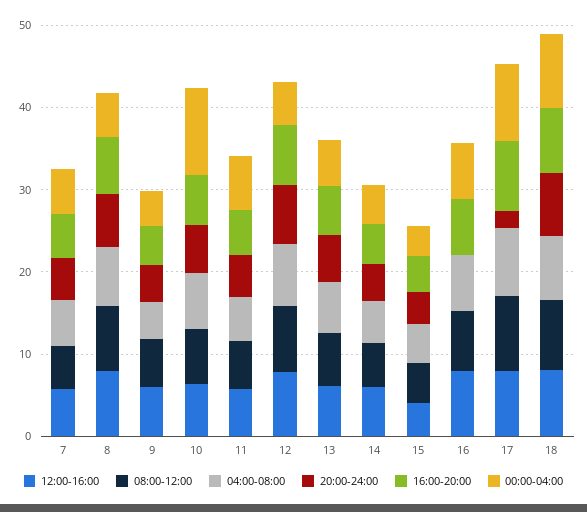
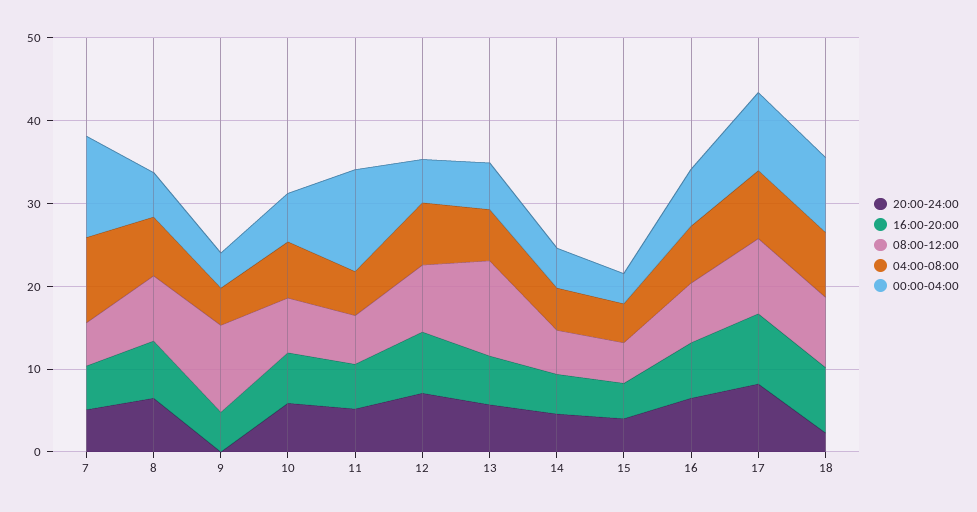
  {
-   "12:00-16:00": {
-     "7": 6,
-     "8": 8,
-     "9": 6,
-     "10": 6,
-     "11": 6,
-     "12": 8,
-     "13": 6,
-     "14": 6,
-     "15": 4,
-     "16": 8,
-     "17": 8,
-     "18": 8
-   },
    "08:00-12:00": {
      "7": 6,
      "8": 8,
-     "9": 6,
+     "9": 10,
      "10": 6,
      "11": 6,
      "12": 8,
-     "13": 6,
+     "13": 12,
      "14": 6,
      "15": 4,
      "16": 8,
      "17": 10,
      "18": 8
    },
    "04:00-08:00": {
-     "7": 6,
+     "7": 10,
      "8": 8,
      "9": 4,
      "10": 6,
      "11": 6,
      "12": 8,
      "13": 6,
      "14": 6,
      "15": 4,
      "16": 6,
      "17": 8,
      "18": 8
    },
    "20:00-24:00": {
      "7": 6,
      "8": 6,
-     "9": 4,
+     "9": 0,
      "10": 6,
      "11": 6,
      "12": 8,
      "13": 6,
      "14": 4,
      "15": 4,
-     "16": 0,
+     "16": 6,
-     "17": 2,
+     "17": 8,
-     "18": 8
+     "18": 2
    },
    "16:00-20:00": {
      "7": 6,
      "8": 6,
      "9": 4,
      "10": 6,
      "11": 6,
      "12": 8,
      "13": 6,
      "14": 4,
      "15": 4,
      "16": 6,
      "17": 8,
      "18": 8
    },
    "00:00-04:00": {
-     "7": 6,
+     "7": 12,
      "8": 6,
      "9": 4,
-     "10": 10,
+     "10": 6,
-     "11": 6,
+     "11": 12,
      "12": 6,
      "13": 6,
      "14": 4,
      "15": 4,
      "16": 6,
      "17": 10,
      "18": 10
    }
  }

